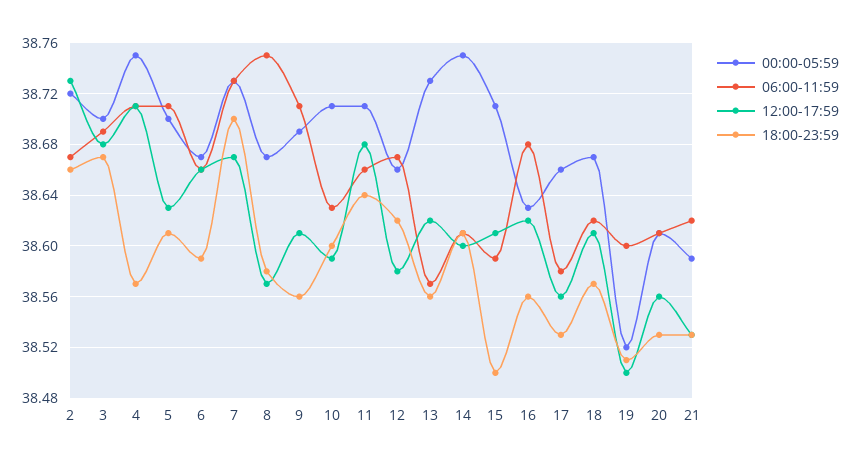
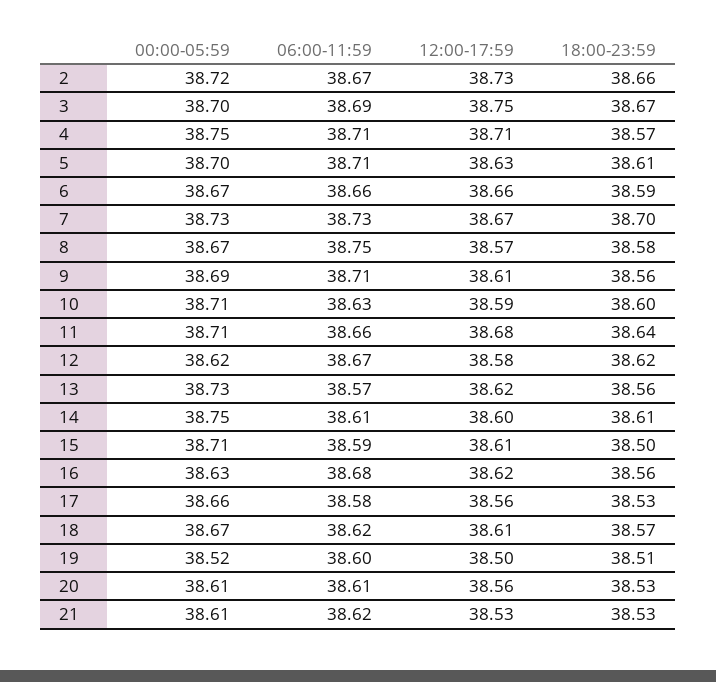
  {
    "00:00-05:59": {
      "2": 38.72,
      "3": 38.7,
      "4": 38.75,
      "5": 38.7,
      "6": 38.67,
      "7": 38.73,
      "8": 38.67,
      "9": 38.69,
      "10": 38.71,
      "11": 38.71,
-     "12": 38.66,
+     "12": 38.62,
      "13": 38.73,
      "14": 38.75,
      "15": 38.71,
      "16": 38.63,
      "17": 38.66,
      "18": 38.67,
      "19": 38.52,
      "20": 38.61,
-     "21": 38.59
+     "21": 38.61
    },
    "06:00-11:59": {
      "2": 38.67,
      "3": 38.69,
      "4": 38.71,
      "5": 38.71,
      "6": 38.66,
      "7": 38.73,
      "8": 38.75,
      "9": 38.71,
      "10": 38.63,
      "11": 38.66,
      "12": 38.67,
      "13": 38.57,
      "14": 38.61,
      "15": 38.59,
      "16": 38.68,
      "17": 38.58,
      "18": 38.62,
      "19": 38.6,
      "20": 38.61,
      "21": 38.62
    },
    "12:00-17:59": {
      "2": 38.73,
-     "3": 38.68,
+     "3": 38.75,
      "4": 38.71,
      "5": 38.63,
      "6": 38.66,
      "7": 38.67,
      "8": 38.57,
      "9": 38.61,
      "10": 38.59,
      "11": 38.68,
      "12": 38.58,
      "13": 38.62,
      "14": 38.6,
      "15": 38.61,
      "16": 38.62,
      "17": 38.56,
      "18": 38.61,
      "19": 38.5,
      "20": 38.56,
      "21": 38.53
    },
    "18:00-23:59": {
      "2": 38.66,
      "3": 38.67,
      "4": 38.57,
      "5": 38.61,
      "6": 38.59,
      "7": 38.7,
      "8": 38.58,
      "9": 38.56,
      "10": 38.6,
      "11": 38.64,
      "12": 38.62,
      "13": 38.56,
      "14": 38.61,
      "15": 38.5,
      "16": 38.56,
      "17": 38.53,
      "18": 38.57,
      "19": 38.51,
      "20": 38.53,
      "21": 38.53
    }
  }

